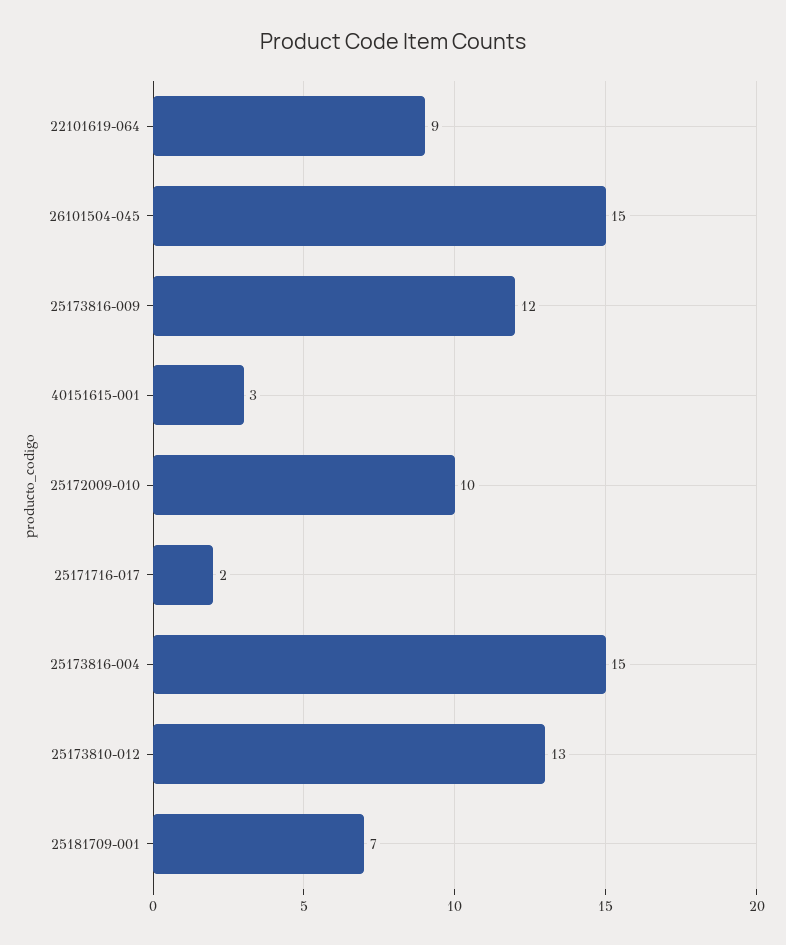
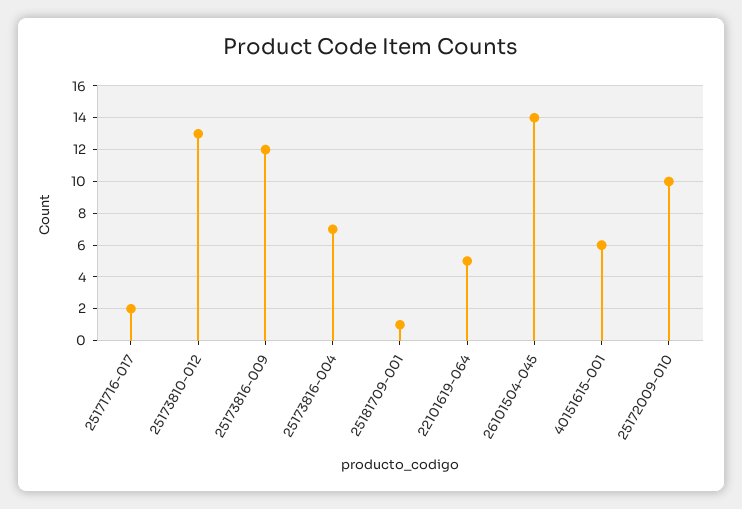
  {
-   "22101619-064": 9,
+   "22101619-064": 5,
-   "26101504-045": 15,
+   "26101504-045": 14,
    "25173816-009": 12,
-   "40151615-001": 3,
+   "40151615-001": 6,
    "25172009-010": 10,
    "25171716-017": 2,
-   "25173816-004": 15,
+   "25173816-004": 7,
    "25173810-012": 13,
-   "25181709-001": 7
+   "25181709-001": 1
  }

